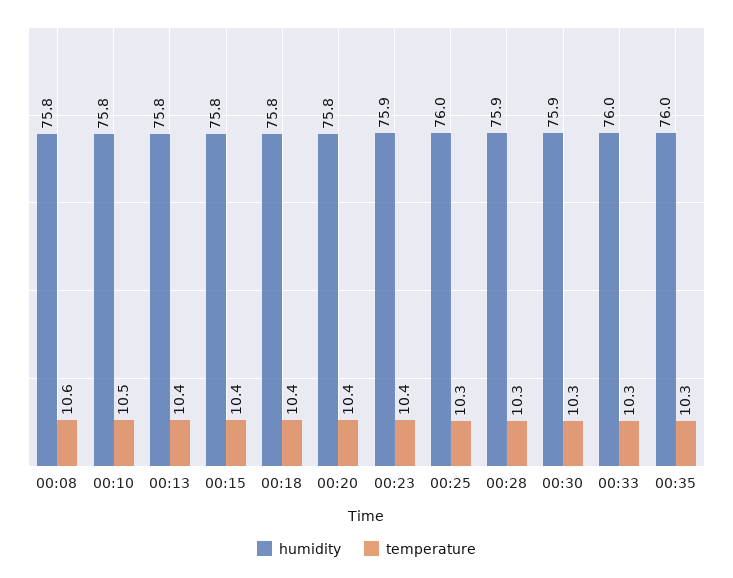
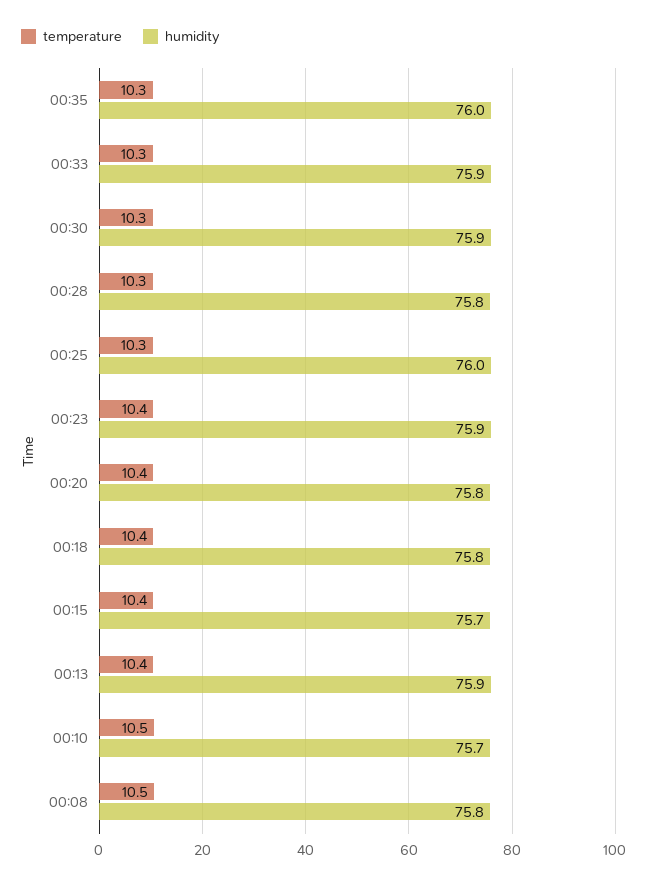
  {
    "humidity": {
      "00:08": 75.8,
-     "00:10": 75.8,
+     "00:10": 75.7,
-     "00:13": 75.8,
+     "00:13": 75.9,
-     "00:15": 75.8,
+     "00:15": 75.7,
      "00:18": 75.8,
      "00:20": 75.8,
      "00:23": 75.9,
      "00:25": 76,
-     "00:28": 75.9,
+     "00:28": 75.8,
      "00:30": 75.9,
-     "00:33": 76,
+     "00:33": 75.9,
      "00:35": 76
    },
    "temperature": {
-     "00:08": 10.6,
+     "00:08": 10.5,
      "00:10": 10.5,
      "00:13": 10.4,
      "00:15": 10.4,
      "00:18": 10.4,
      "00:20": 10.4,
      "00:23": 10.4,
      "00:25": 10.3,
      "00:28": 10.3,
      "00:30": 10.3,
      "00:33": 10.3,
      "00:35": 10.3
    }
  }

